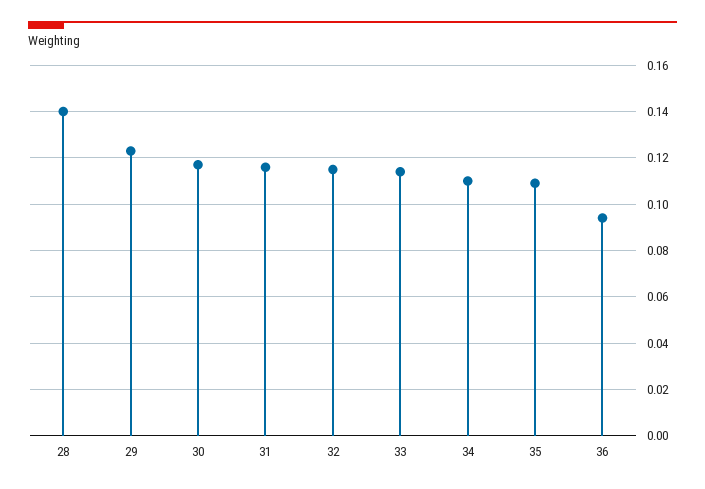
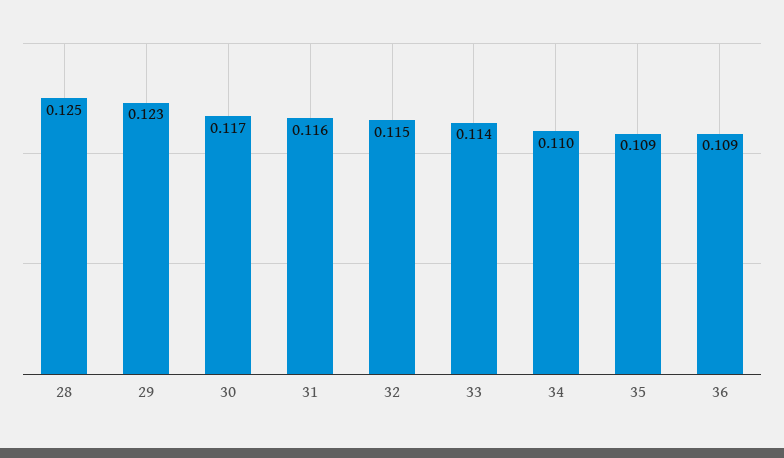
  {
-   "28": 0.14,
+   "28": 0.125,
    "29": 0.123,
    "30": 0.117,
    "31": 0.116,
    "32": 0.115,
    "33": 0.114,
    "34": 0.11,
    "35": 0.109,
-   "36": 0.095
+   "36": 0.109
  }

